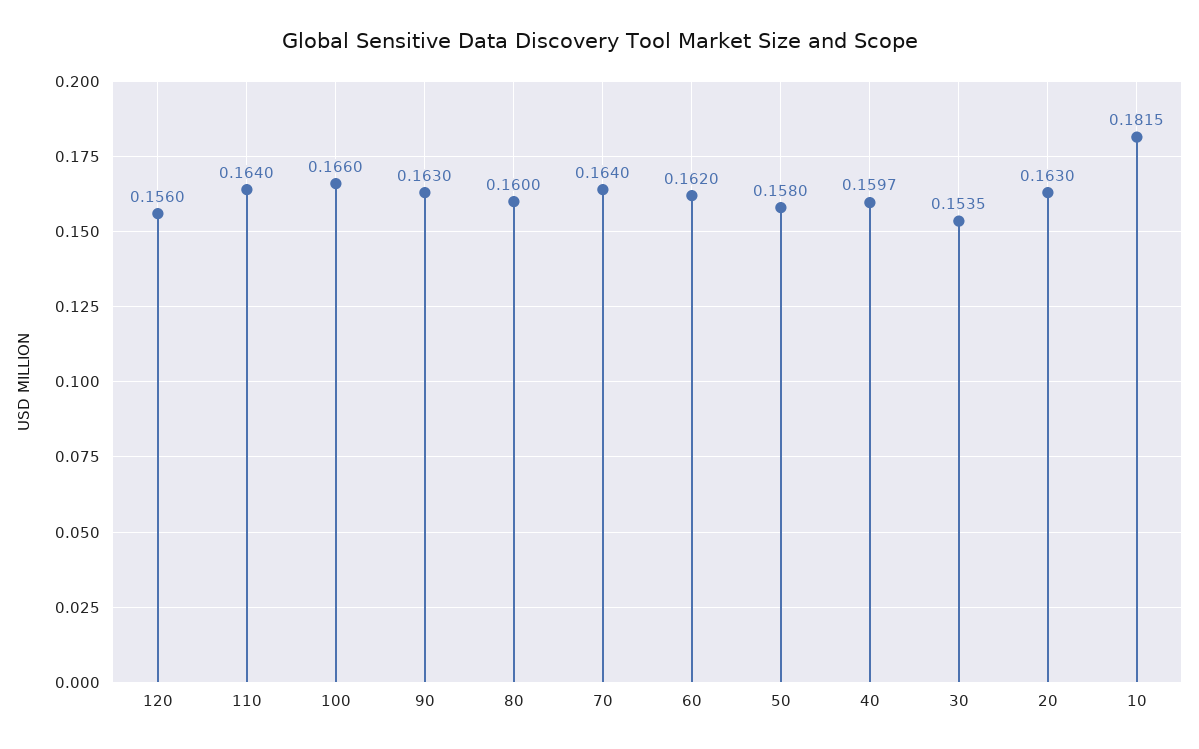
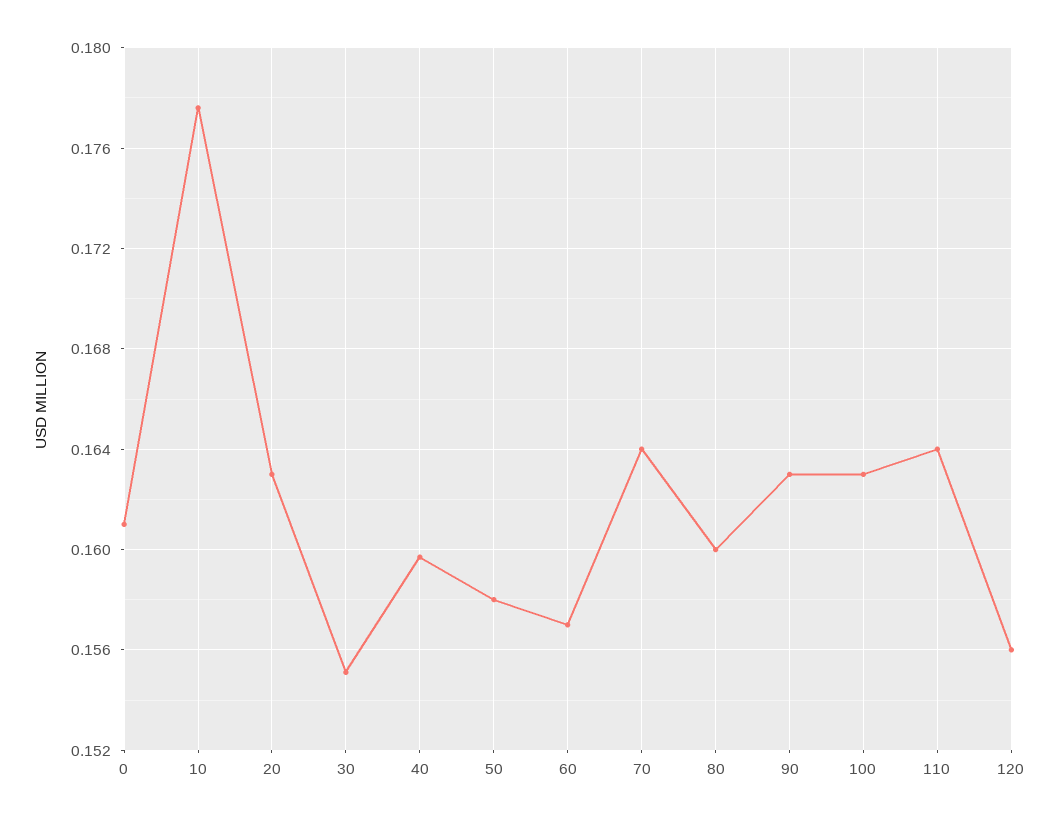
  {
    "120": 0.156,
    "110": 0.164,
-   "100": 0.166,
+   "100": 0.163,
    "90": 0.163,
    "80": 0.16,
    "70": 0.164,
-   "60": 0.162,
+   "60": 0.157,
    "50": 0.158,
    "40": 0.1597,
-   "30": 0.1535,
+   "30": 0.155,
    "20": 0.163,
-   "10": 0.1815
+   "10": 0.1775,
+   "0": 0.161
  }

